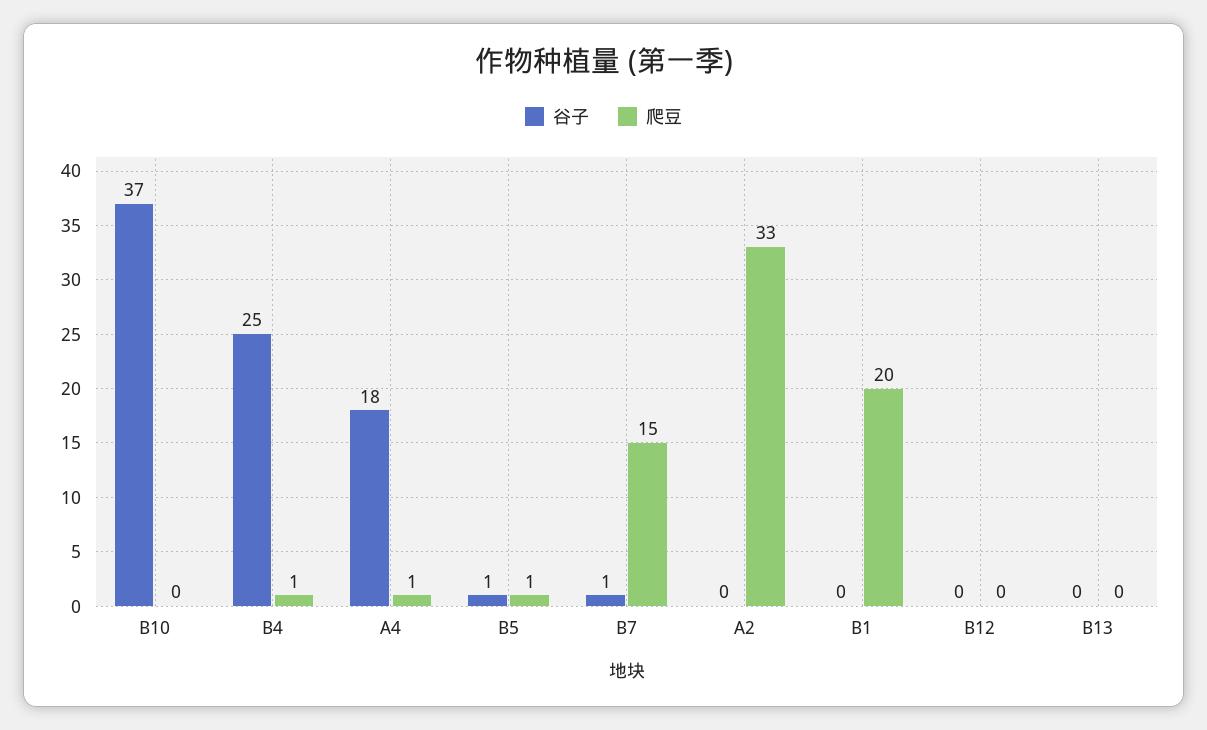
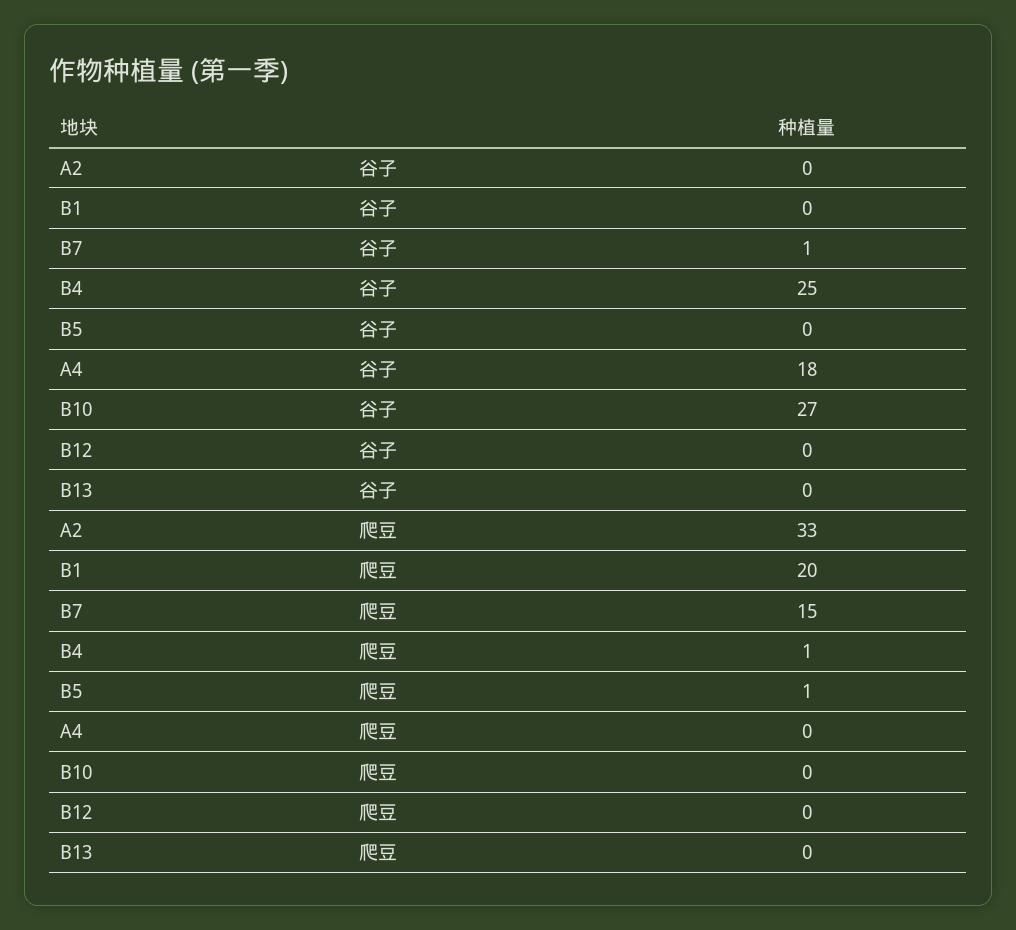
  {
    "谷子": {
-     "B10": 37,
+     "B10": 27,
      "B4": 25,
      "A4": 18,
-     "B5": 1,
+     "B5": 0,
      "B7": 1,
      "A2": 0,
      "B1": 0,
      "B12": 0,
      "B13": 0
    },
    "爬豆": {
      "B10": 0,
      "B4": 1,
-     "A4": 1,
+     "A4": 0,
      "B5": 1,
      "B7": 15,
      "A2": 33,
      "B1": 20,
      "B12": 0,
      "B13": 0
    }
  }

